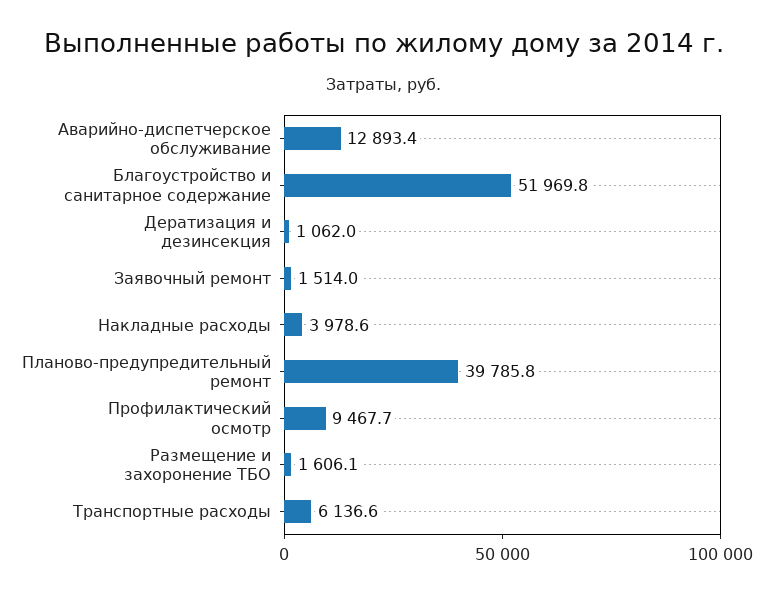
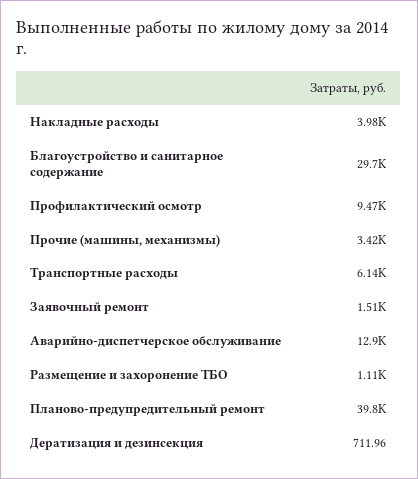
  {
    "Аварийно-диспетчерское обслуживание": 12893.4,
-   "Благоустройство и санитарное содержание": 51969.8,
+   "Благоустройство и санитарное содержание": 29700,
-   "Дератизация и дезинсекция": 1062,
+   "Дератизация и дезинсекция": 711.96,
    "Заявочный ремонт": 1514,
    "Накладные расходы": 3978.6,
    "Планово-предупредительный ремонт": 39785.8,
    "Профилактический осмотр": 9467.7,
-   "Размещение и захоронение ТБО": 1606.1,
+   "Размещение и захоронение ТБО": 1110,
-   "Транспортные расходы": 6136.6
+   "Транспортные расходы": 6136.6,
+   "Прочие (машины, механизмы)": 3420
  }

